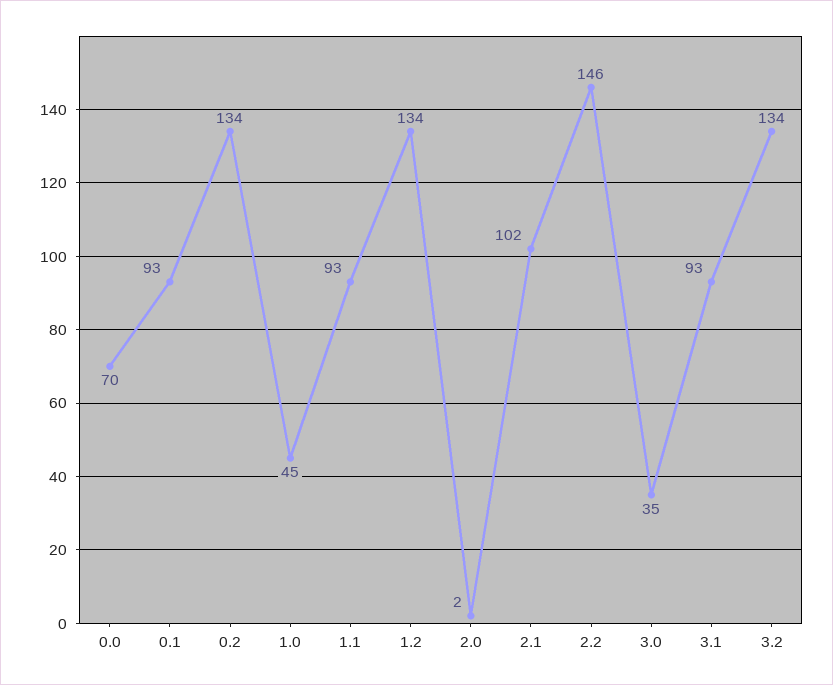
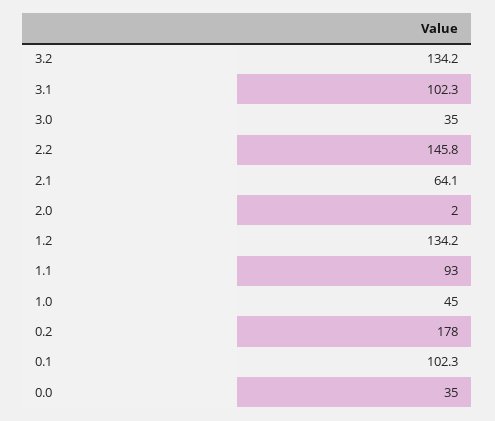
  {
-   "0.0": 70,
+   "0.0": 35,
-   "0.1": 93,
+   "0.1": 102.3,
-   "0.2": 134,
+   "0.2": 178,
    "1.0": 45,
    "1.1": 93,
    "1.2": 134.2,
    "2.0": 2,
-   "2.1": 102,
+   "2.1": 64.1,
    "2.2": 145.8,
    "3.0": 35,
-   "3.1": 93,
+   "3.1": 102.3,
    "3.2": 134.2
  }

